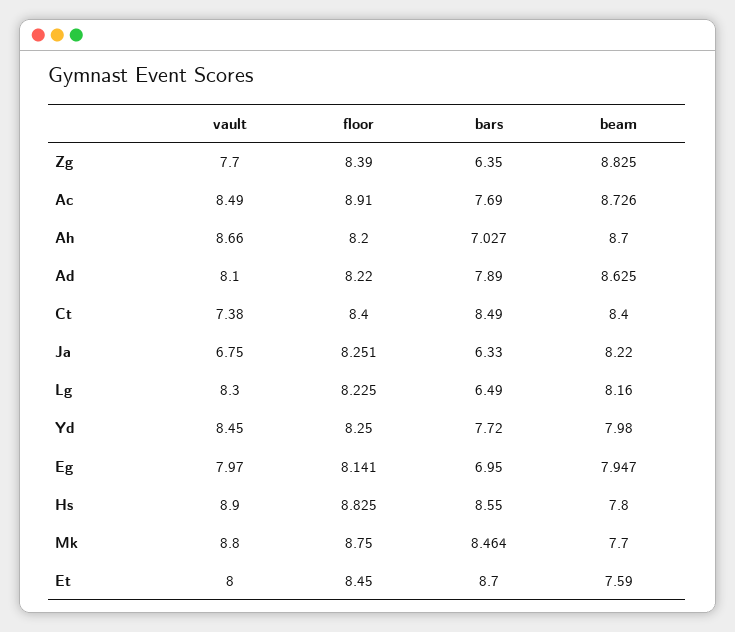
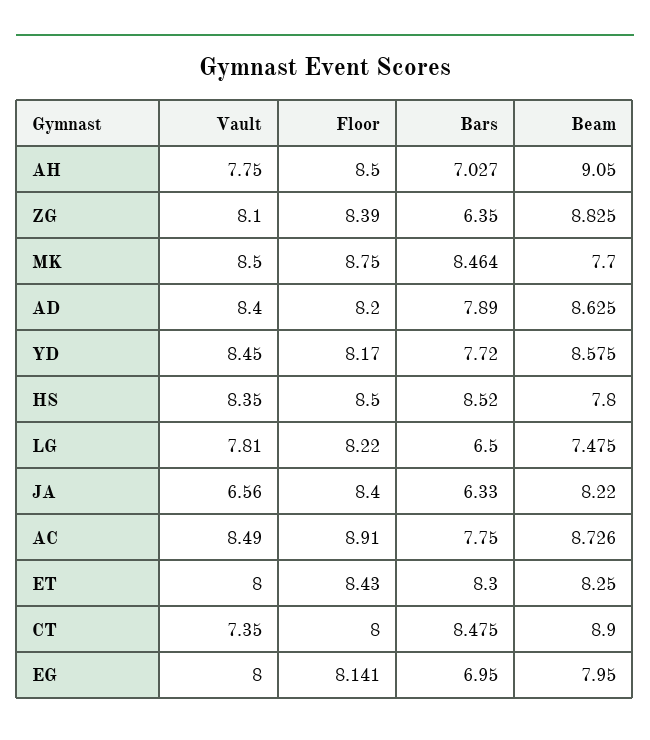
  {
    "vault": {
-     "Zg": 7.7,
+     "Zg": 8.1,
      "Ac": 8.49,
-     "Ah": 8.66,
+     "Ah": 7.75,
-     "Ad": 8.1,
+     "Ad": 8.4,
-     "Ct": 7.38,
+     "Ct": 7.35,
-     "Ja": 6.75,
+     "Ja": 6.56,
-     "Lg": 8.3,
+     "Lg": 7.81,
      "Yd": 8.45,
-     "Eg": 7.97,
+     "Eg": 8,
-     "Hs": 8.9,
+     "Hs": 8.35,
-     "Mk": 8.8,
+     "Mk": 8.5,
      "Et": 8
    },
    "floor": {
      "Zg": 8.39,
      "Ac": 8.91,
-     "Ah": 8.2,
+     "Ah": 8.5,
-     "Ad": 8.22,
+     "Ad": 8.2,
-     "Ct": 8.4,
+     "Ct": 8,
-     "Ja": 8.251,
+     "Ja": 8.4,
-     "Lg": 8.225,
+     "Lg": 8.22,
-     "Yd": 8.25,
+     "Yd": 8.17,
      "Eg": 8.141,
-     "Hs": 8.825,
+     "Hs": 8.5,
      "Mk": 8.75,
-     "Et": 8.45
+     "Et": 8.43
    },
    "bars": {
      "Zg": 6.35,
-     "Ac": 7.69,
+     "Ac": 7.75,
      "Ah": 7.027,
      "Ad": 7.89,
-     "Ct": 8.49,
+     "Ct": 8.475,
      "Ja": 6.33,
-     "Lg": 6.49,
+     "Lg": 6.5,
      "Yd": 7.72,
      "Eg": 6.95,
-     "Hs": 8.55,
+     "Hs": 8.52,
      "Mk": 8.464,
-     "Et": 8.7
+     "Et": 8.3
    },
    "beam": {
      "Zg": 8.825,
      "Ac": 8.726,
-     "Ah": 8.7,
+     "Ah": 9.05,
      "Ad": 8.625,
-     "Ct": 8.4,
+     "Ct": 8.9,
      "Ja": 8.22,
-     "Lg": 8.16,
+     "Lg": 7.475,
-     "Yd": 7.98,
+     "Yd": 8.575,
-     "Eg": 7.947,
+     "Eg": 7.95,
      "Hs": 7.8,
      "Mk": 7.7,
-     "Et": 7.59
+     "Et": 8.25
    }
  }

